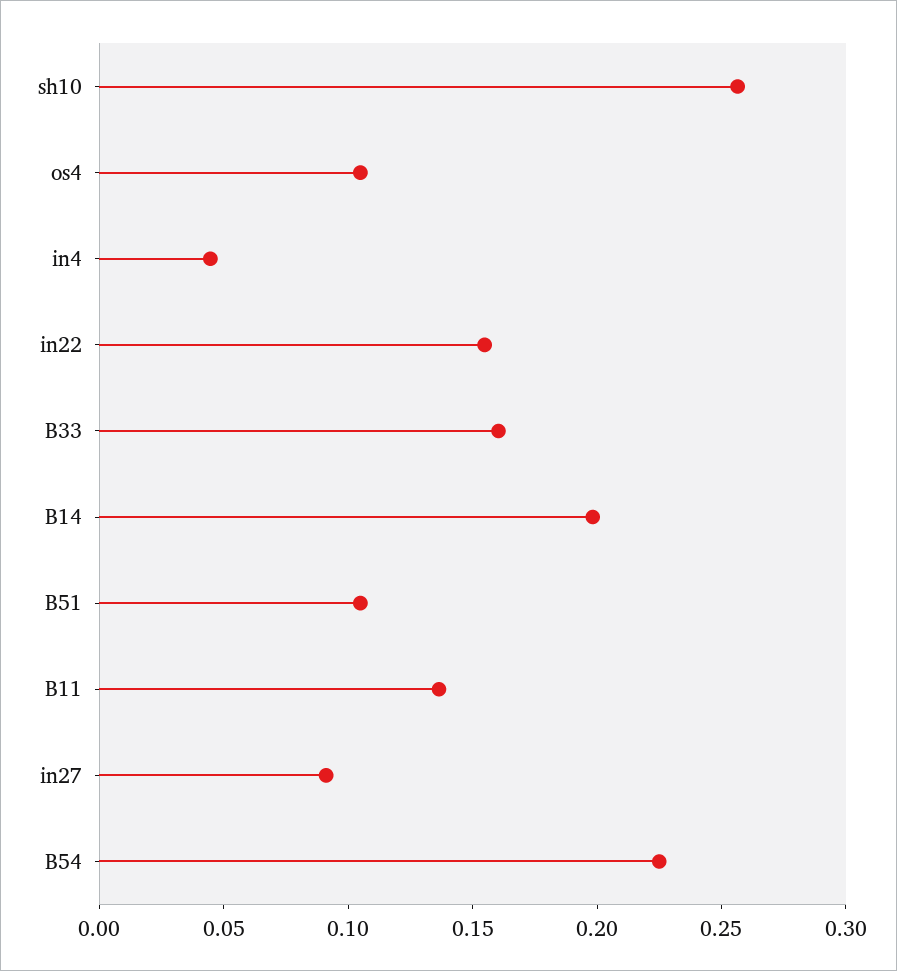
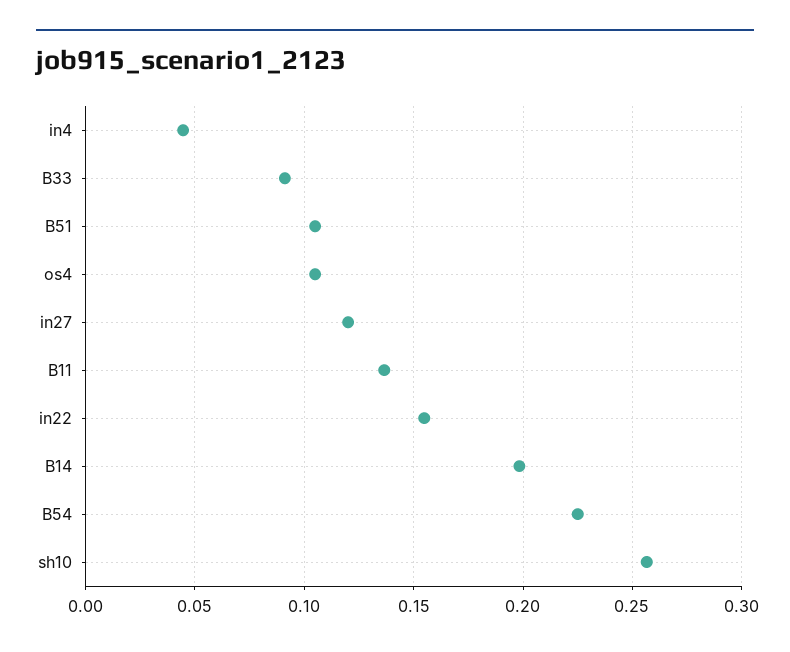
  {
    "sh10": 0.255,
    "os4": 0.105,
    "in4": 0.045,
    "in22": 0.155,
-   "B33": 0.16,
+   "B33": 0.09,
    "B14": 0.2,
    "B51": 0.105,
    "B11": 0.135,
-   "in27": 0.09,
+   "in27": 0.12,
    "B54": 0.225
  }

